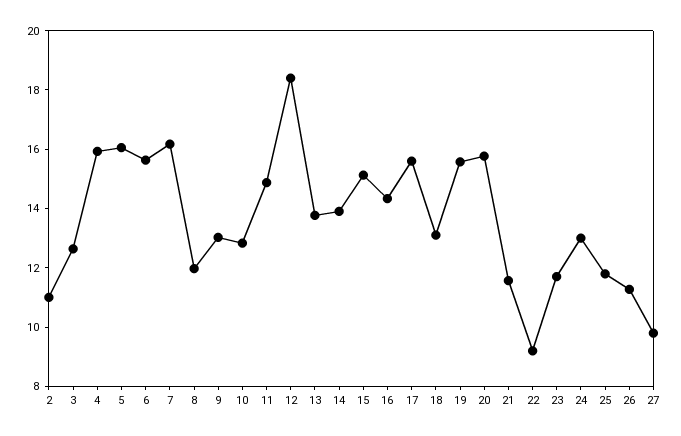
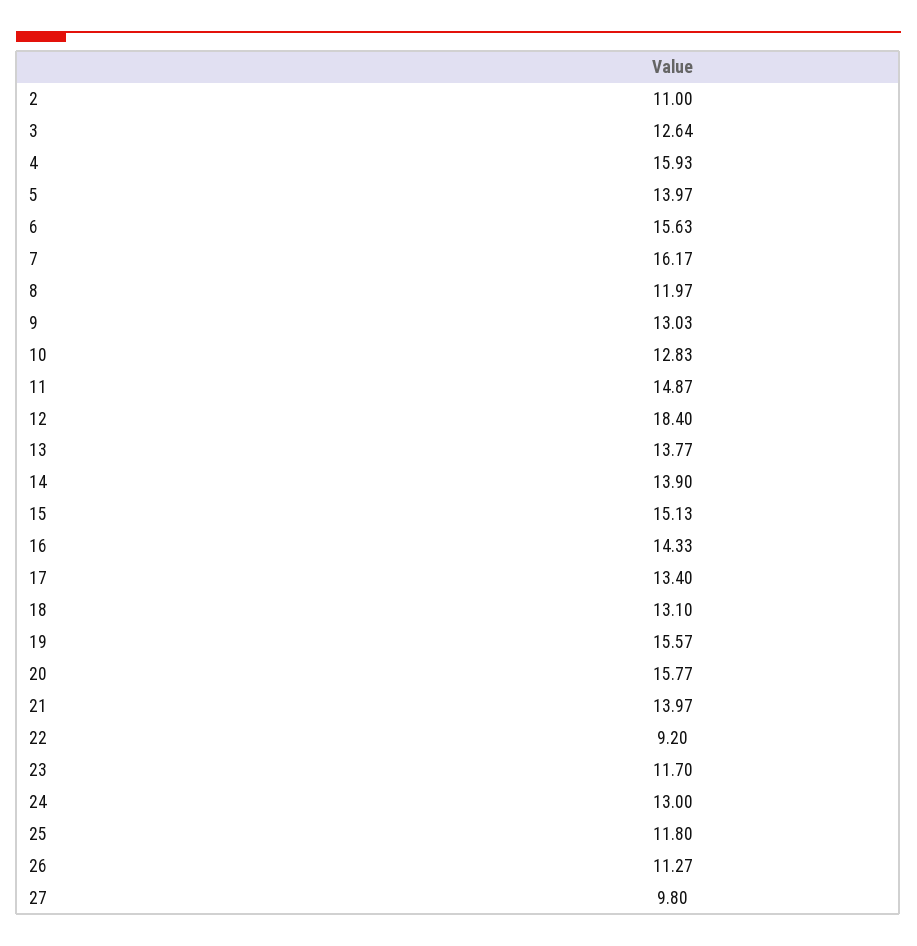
  {
    "2": 11,
    "3": 12.64,
    "4": 15.93,
-   "5": 16,
+   "5": 13.97,
    "6": 15.63,
    "7": 16.17,
    "8": 11.97,
    "9": 13.03,
    "10": 12.83,
    "11": 14.87,
    "12": 18.4,
    "13": 13.77,
    "14": 13.9,
    "15": 15.13,
    "16": 14.33,
-   "17": 15.5,
+   "17": 13.4,
    "18": 13.1,
    "19": 15.57,
    "20": 15.77,
-   "21": 11.5,
+   "21": 13.97,
    "22": 9.2,
    "23": 11.7,
    "24": 13,
    "25": 11.8,
    "26": 11.27,
    "27": 9.8
  }

